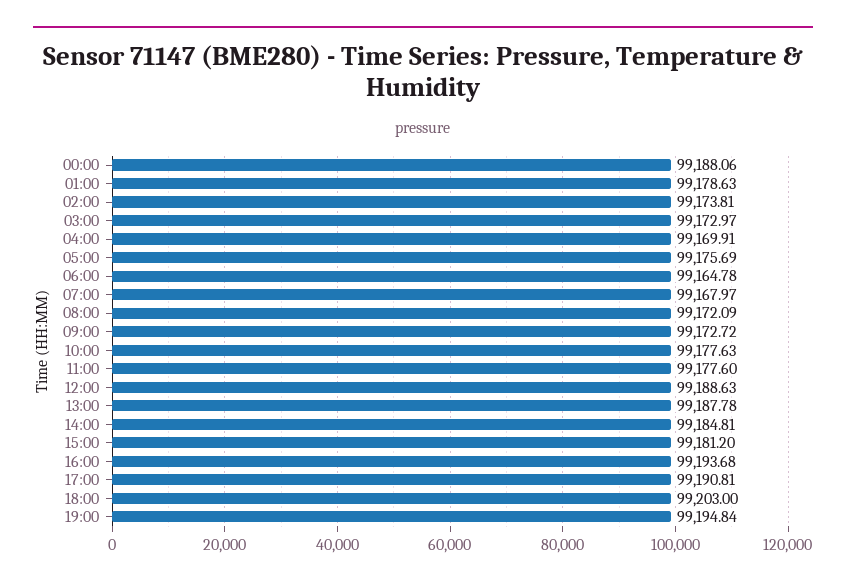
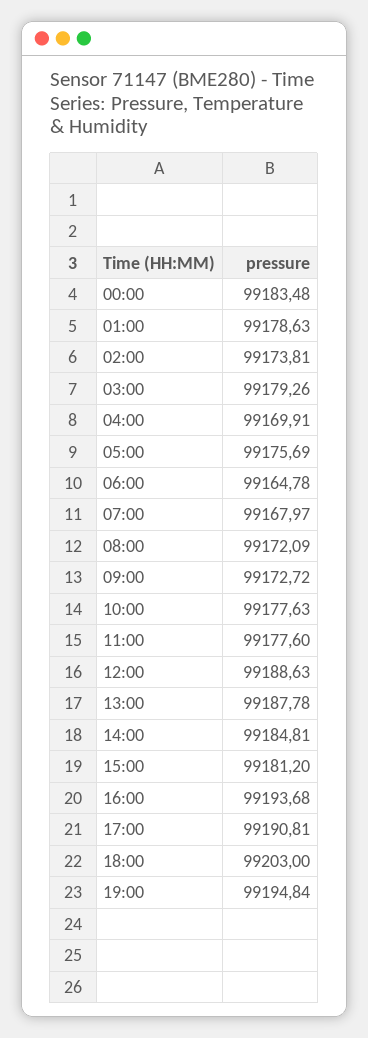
  {
-   "00:00": 99188.06,
+   "00:00": 99183.48,
    "01:00": 99178.63,
    "02:00": 99173.81,
-   "03:00": 99172.97,
+   "03:00": 99179.26,
    "04:00": 99169.91,
    "05:00": 99175.69,
    "06:00": 99164.78,
    "07:00": 99167.97,
    "08:00": 99172.09,
    "09:00": 99172.72,
    "10:00": 99177.63,
    "11:00": 99177.6,
    "12:00": 99188.63,
    "13:00": 99187.78,
    "14:00": 99184.81,
    "15:00": 99181.2,
    "16:00": 99193.68,
    "17:00": 99190.81,
    "18:00": 99203,
    "19:00": 99194.84
  }

